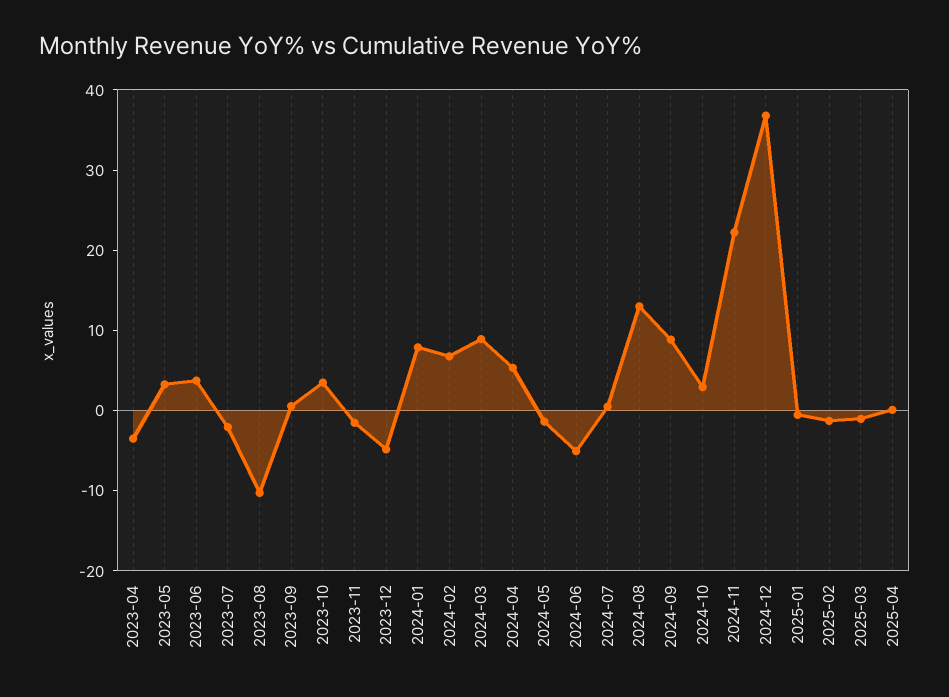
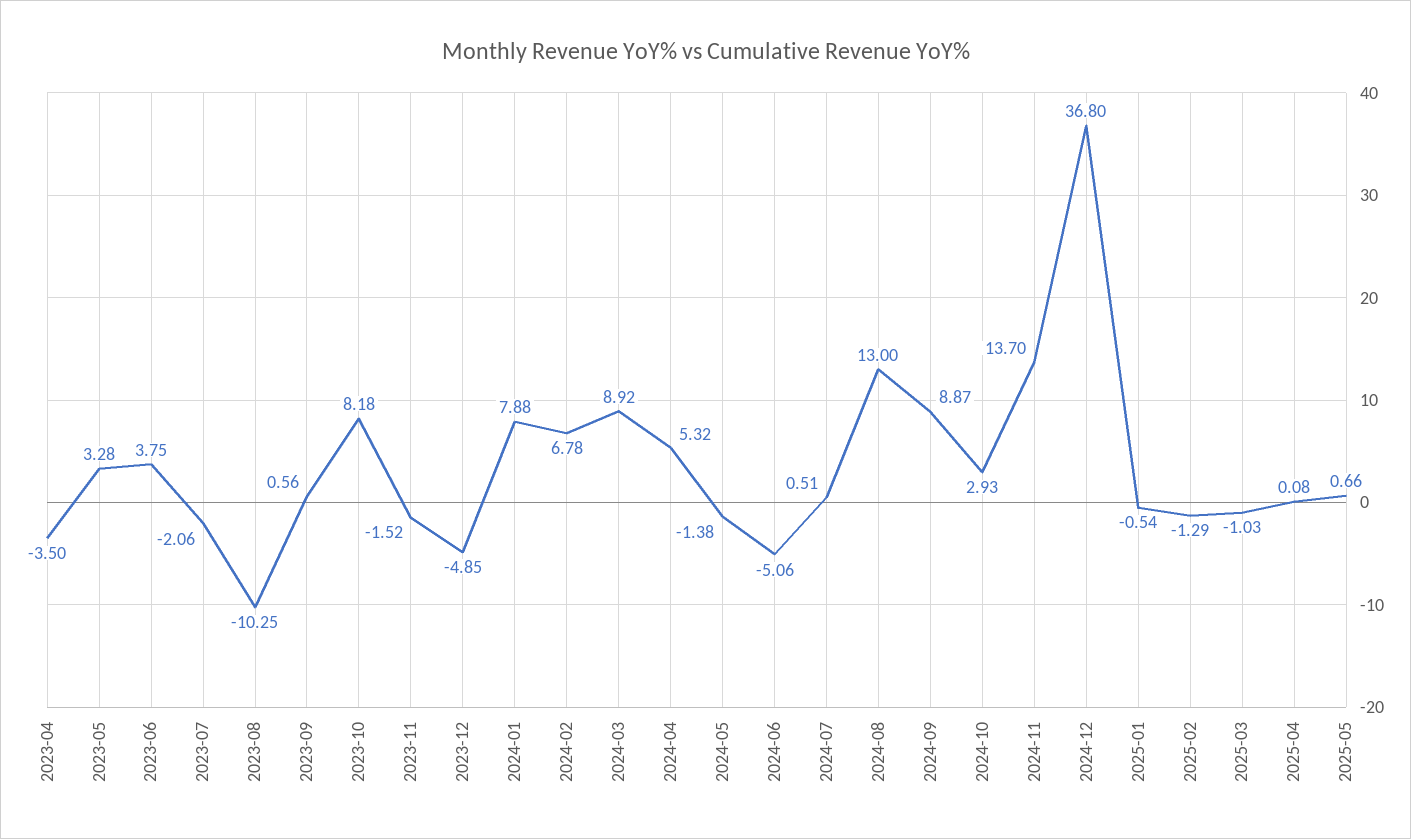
  {
    "2023-04": -3.5,
    "2023-05": 3.28,
    "2023-06": 3.75,
    "2023-07": -2.06,
    "2023-08": -10.25,
    "2023-09": 0.56,
-   "2023-10": 4,
+   "2023-10": 8.18,
    "2023-11": -1.52,
    "2023-12": -4.85,
    "2024-01": 7.88,
    "2024-02": 6.78,
    "2024-03": 8.92,
    "2024-04": 5.32,
    "2024-05": -1.38,
    "2024-06": -5.06,
    "2024-07": 0.51,
    "2024-08": 13,
    "2024-09": 8.87,
    "2024-10": 2.93,
-   "2024-11": 22,
+   "2024-11": 13.7,
    "2024-12": 36.8,
    "2025-01": -0.54,
    "2025-02": -1.29,
    "2025-03": -1.03,
-   "2025-04": 0.08
+   "2025-04": 0.08,
+   "2025-05": 0.66
  }

